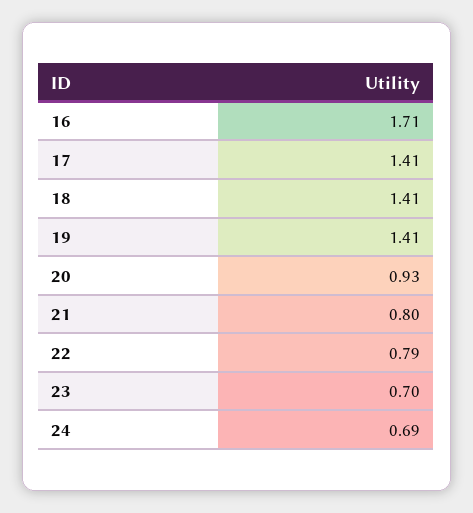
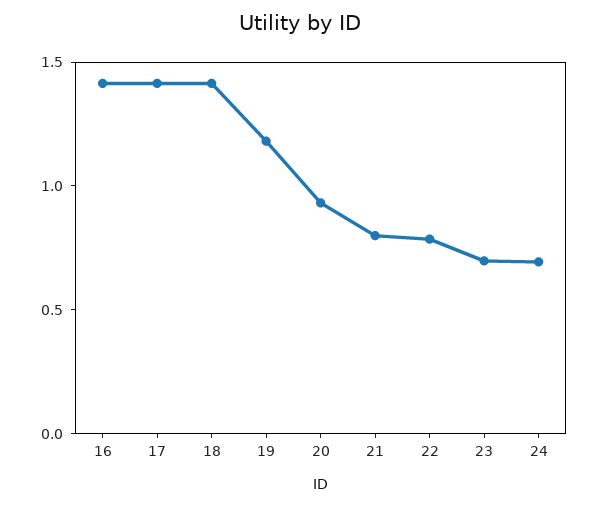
  {
-   "16": 1.71,
+   "16": 1.4,
    "17": 1.41,
    "18": 1.41,
-   "19": 1.41,
+   "19": 1.2,
    "20": 0.93,
    "21": 0.8,
    "22": 0.79,
    "23": 0.7,
    "24": 0.69
  }

